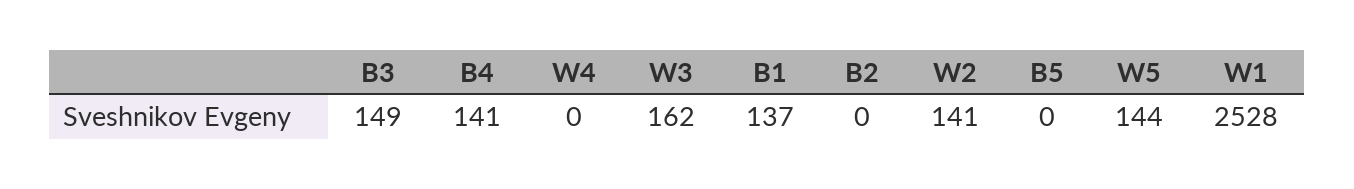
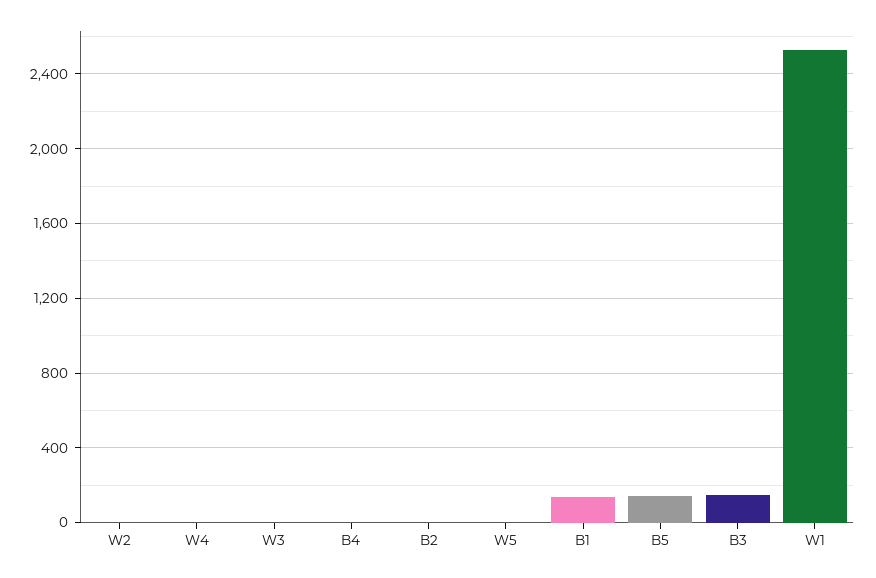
  {
    "B3": 149,
-   "B4": 141,
+   "B4": 0,
    "W4": 0,
-   "W3": 162,
+   "W3": 0,
    "B1": 137,
    "B2": 0,
-   "W2": 141,
+   "W2": 0,
-   "B5": 0,
+   "B5": 150,
-   "W5": 144,
+   "W5": 0,
    "W1": 2528
  }

